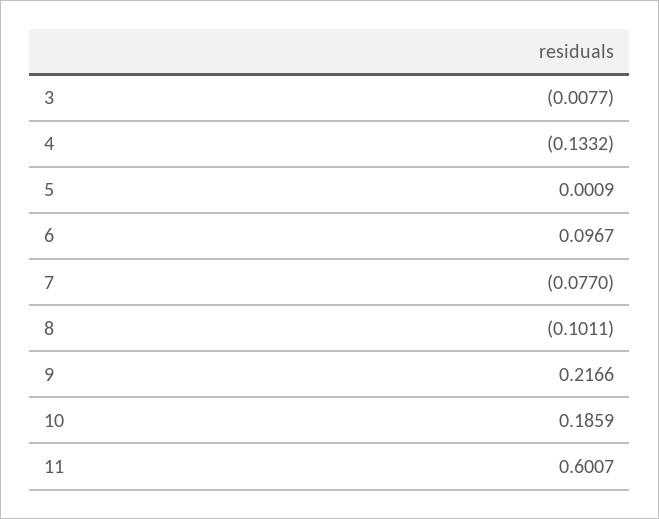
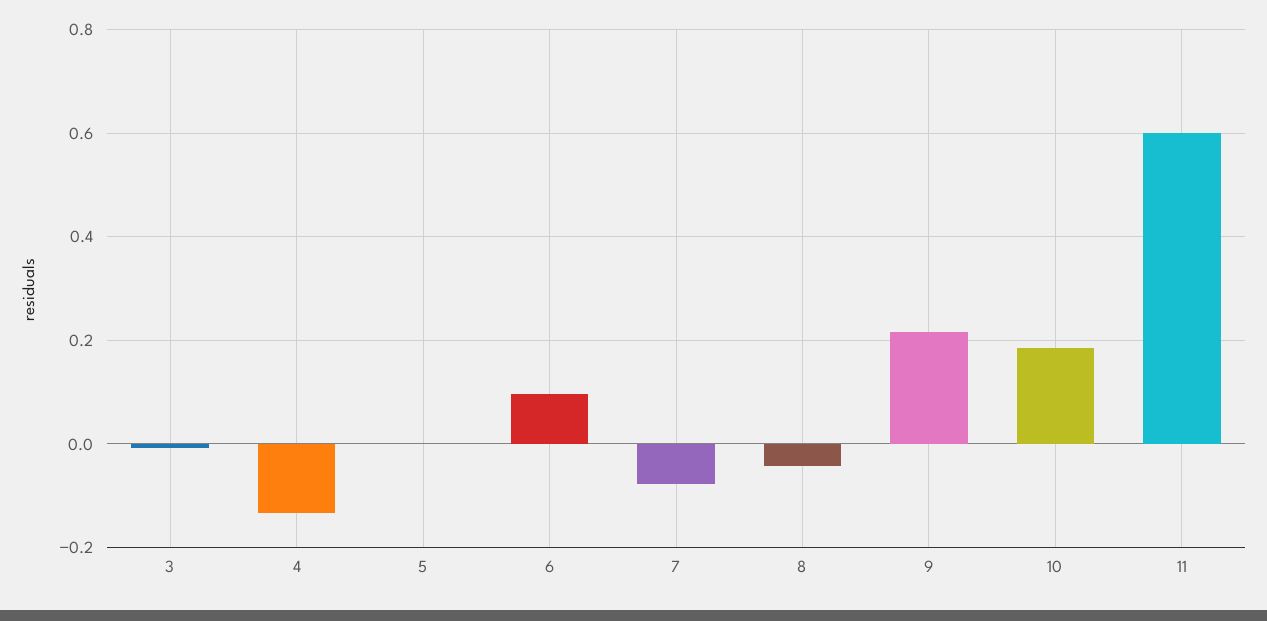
  {
    "3": -0.0077,
    "4": -0.1332,
    "5": 0.0009,
    "6": 0.0967,
    "7": -0.077,
-   "8": -0.1011,
+   "8": -0.04,
    "9": 0.2166,
    "10": 0.1859,
    "11": 0.6007
  }

